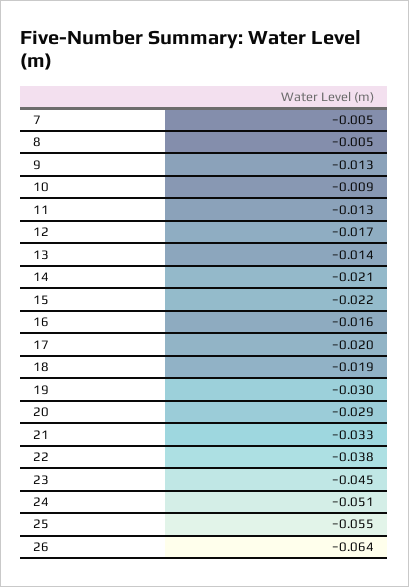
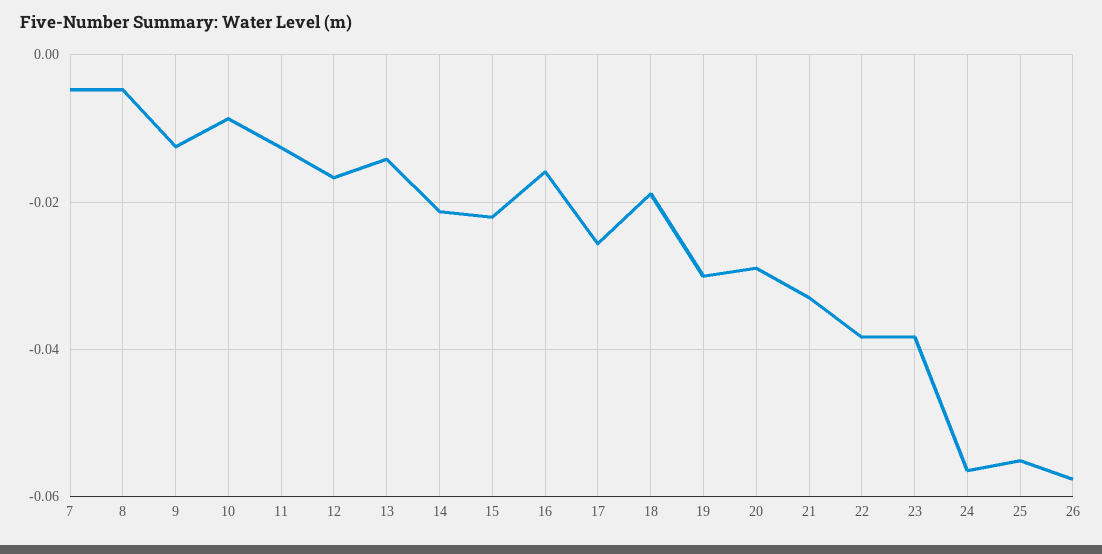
  {
    "7": -0.005,
    "8": -0.005,
    "9": -0.013,
    "10": -0.009,
    "11": -0.013,
    "12": -0.017,
    "13": -0.014,
    "14": -0.021,
    "15": -0.022,
    "16": -0.016,
-   "17": -0.02,
+   "17": -0.026,
    "18": -0.019,
    "19": -0.03,
    "20": -0.029,
    "21": -0.033,
    "22": -0.038,
-   "23": -0.045,
+   "23": -0.038,
-   "24": -0.051,
+   "24": -0.056,
    "25": -0.055,
-   "26": -0.064
+   "26": -0.058
  }

